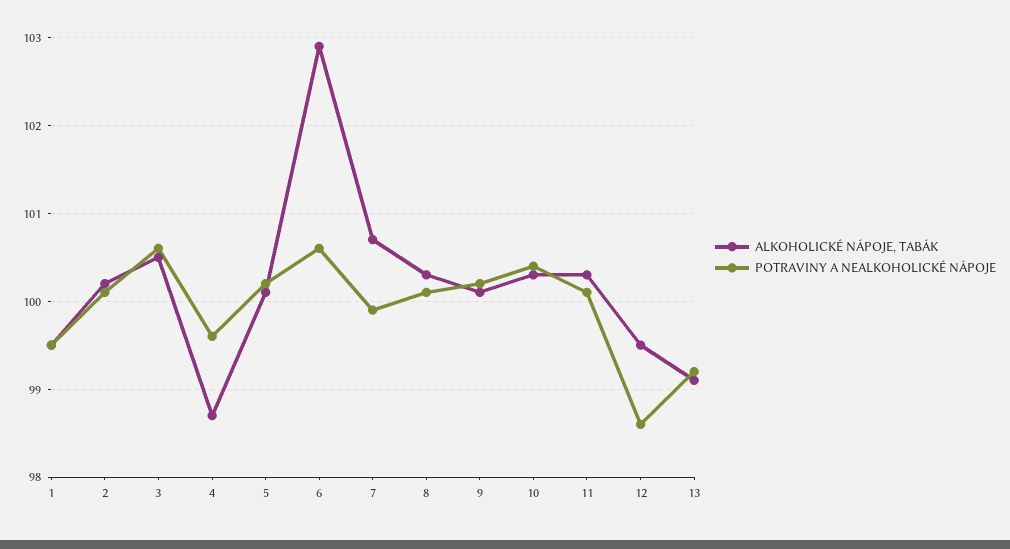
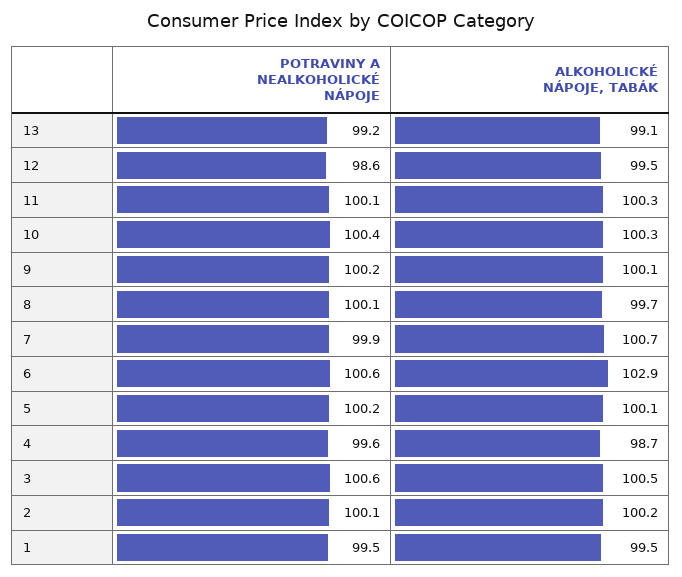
  {
    "ALKOHOLICKÉ NÁPOJE, TABÁK": {
      "1": 99.5,
      "2": 100.2,
      "3": 100.5,
      "4": 98.7,
      "5": 100.1,
      "6": 102.9,
      "7": 100.7,
-     "8": 100.3,
+     "8": 99.7,
      "9": 100.1,
      "10": 100.3,
      "11": 100.3,
      "12": 99.5,
      "13": 99.1
    },
    "POTRAVINY A NEALKOHOLICKÉ NÁPOJE": {
      "1": 99.5,
      "2": 100.1,
      "3": 100.6,
      "4": 99.6,
      "5": 100.2,
      "6": 100.6,
      "7": 99.9,
      "8": 100.1,
      "9": 100.2,
      "10": 100.4,
      "11": 100.1,
      "12": 98.6,
      "13": 99.2
    }
  }

